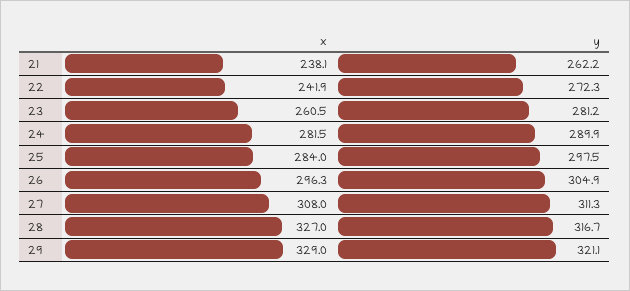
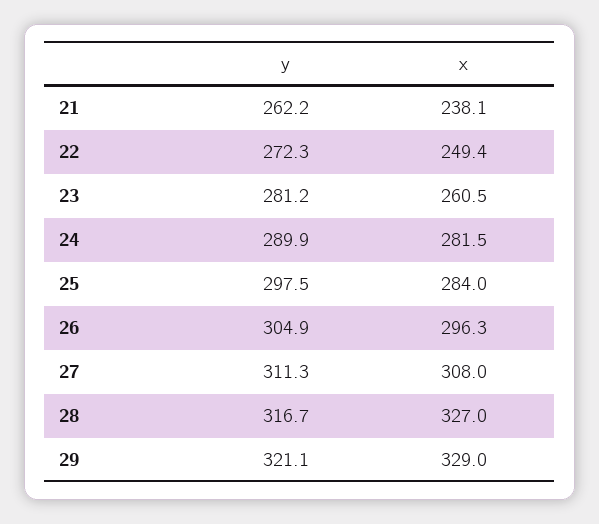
  {
    "x": {
      "21": 238.1,
-     "22": 241.9,
+     "22": 249.4,
      "23": 260.5,
      "24": 281.5,
      "25": 284,
      "26": 296.3,
      "27": 308,
      "28": 327,
      "29": 329
    },
    "y": {
      "21": 262.2,
      "22": 272.3,
      "23": 281.2,
      "24": 289.9,
      "25": 297.5,
      "26": 304.9,
      "27": 311.3,
      "28": 316.7,
      "29": 321.1
    }
  }

